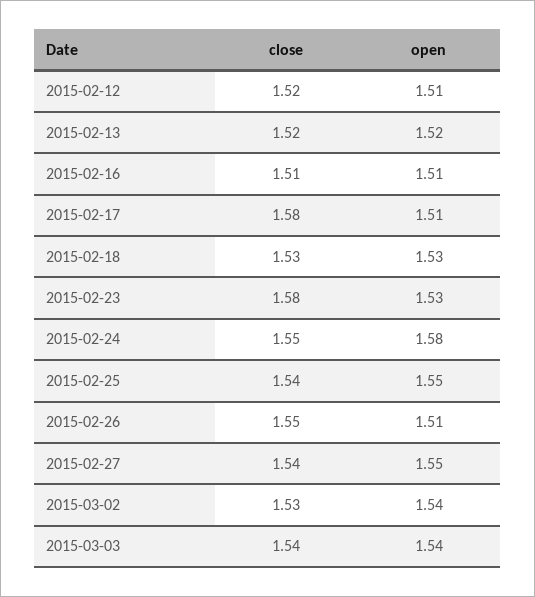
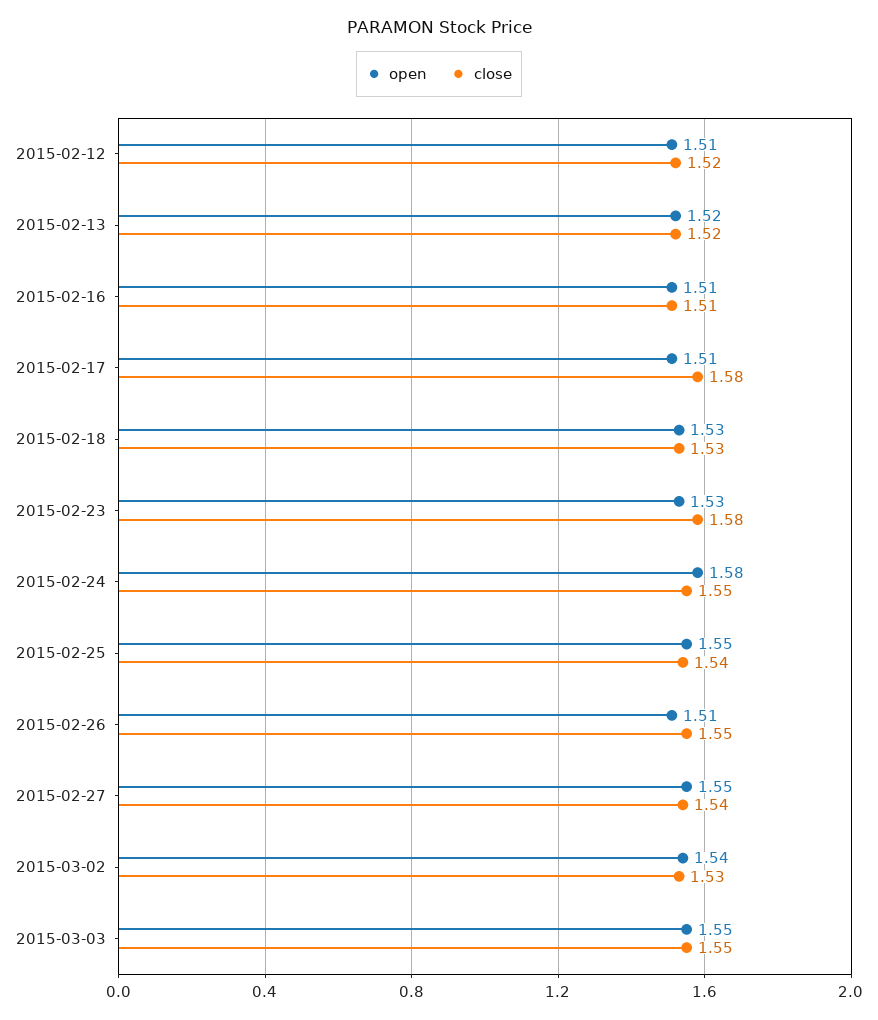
  {
    "close": {
      "2015-02-12": 1.52,
      "2015-02-13": 1.52,
      "2015-02-16": 1.51,
      "2015-02-17": 1.58,
      "2015-02-18": 1.53,
      "2015-02-23": 1.58,
      "2015-02-24": 1.55,
      "2015-02-25": 1.54,
      "2015-02-26": 1.55,
      "2015-02-27": 1.54,
      "2015-03-02": 1.53,
-     "2015-03-03": 1.54
+     "2015-03-03": 1.55
    },
    "open": {
      "2015-02-12": 1.51,
      "2015-02-13": 1.52,
      "2015-02-16": 1.51,
      "2015-02-17": 1.51,
      "2015-02-18": 1.53,
      "2015-02-23": 1.53,
      "2015-02-24": 1.58,
      "2015-02-25": 1.55,
      "2015-02-26": 1.51,
      "2015-02-27": 1.55,
      "2015-03-02": 1.54,
-     "2015-03-03": 1.54
+     "2015-03-03": 1.55
    }
  }

